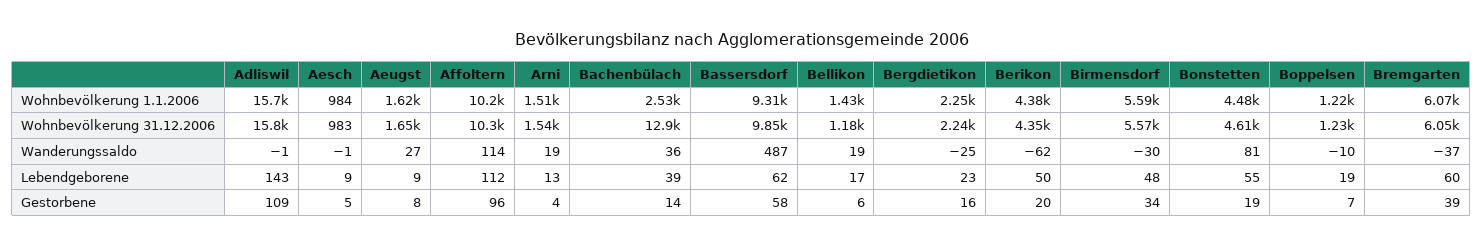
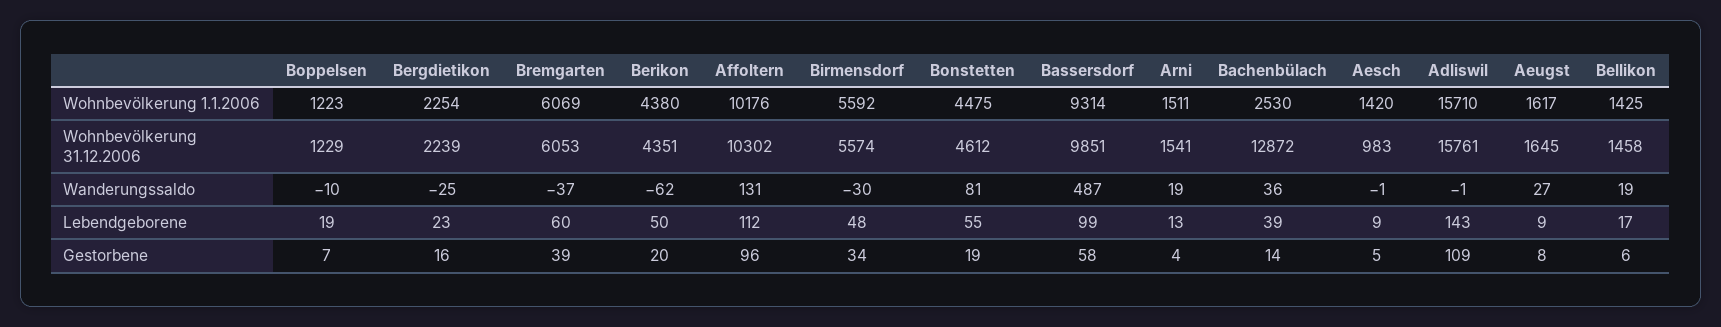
  {
    "Adliswil": {
      "Wohnbevölkerung 1.1.2006": 15710,
      "Wohnbevölkerung 31.12.2006": 15761,
      "Wanderungssaldo": -1,
      "Lebendgeborene": 143,
      "Gestorbene": 109
    },
    "Aesch": {
-     "Wohnbevölkerung 1.1.2006": 984,
+     "Wohnbevölkerung 1.1.2006": 1420,
      "Wohnbevölkerung 31.12.2006": 983,
      "Wanderungssaldo": -1,
      "Lebendgeborene": 9,
      "Gestorbene": 5
    },
    "Aeugst": {
      "Wohnbevölkerung 1.1.2006": 1617,
      "Wohnbevölkerung 31.12.2006": 1645,
      "Wanderungssaldo": 27,
      "Lebendgeborene": 9,
      "Gestorbene": 8
    },
    "Affoltern": {
      "Wohnbevölkerung 1.1.2006": 10176,
      "Wohnbevölkerung 31.12.2006": 10302,
-     "Wanderungssaldo": 114,
+     "Wanderungssaldo": 131,
      "Lebendgeborene": 112,
      "Gestorbene": 96
    },
    "Arni": {
      "Wohnbevölkerung 1.1.2006": 1511,
      "Wohnbevölkerung 31.12.2006": 1541,
      "Wanderungssaldo": 19,
      "Lebendgeborene": 13,
      "Gestorbene": 4
    },
    "Bachenbülach": {
      "Wohnbevölkerung 1.1.2006": 2530,
      "Wohnbevölkerung 31.12.2006": 12872,
      "Wanderungssaldo": 36,
      "Lebendgeborene": 39,
      "Gestorbene": 14
    },
    "Bassersdorf": {
      "Wohnbevölkerung 1.1.2006": 9314,
      "Wohnbevölkerung 31.12.2006": 9851,
      "Wanderungssaldo": 487,
-     "Lebendgeborene": 62,
+     "Lebendgeborene": 99,
      "Gestorbene": 58
    },
    "Bellikon": {
      "Wohnbevölkerung 1.1.2006": 1425,
-     "Wohnbevölkerung 31.12.2006": 1180,
+     "Wohnbevölkerung 31.12.2006": 1458,
      "Wanderungssaldo": 19,
      "Lebendgeborene": 17,
      "Gestorbene": 6
    },
    "Bergdietikon": {
      "Wohnbevölkerung 1.1.2006": 2254,
      "Wohnbevölkerung 31.12.2006": 2239,
      "Wanderungssaldo": -25,
      "Lebendgeborene": 23,
      "Gestorbene": 16
    },
    "Berikon": {
      "Wohnbevölkerung 1.1.2006": 4380,
      "Wohnbevölkerung 31.12.2006": 4351,
      "Wanderungssaldo": -62,
      "Lebendgeborene": 50,
      "Gestorbene": 20
    },
    "Birmensdorf": {
      "Wohnbevölkerung 1.1.2006": 5592,
      "Wohnbevölkerung 31.12.2006": 5574,
      "Wanderungssaldo": -30,
      "Lebendgeborene": 48,
      "Gestorbene": 34
    },
    "Bonstetten": {
      "Wohnbevölkerung 1.1.2006": 4475,
      "Wohnbevölkerung 31.12.2006": 4612,
      "Wanderungssaldo": 81,
      "Lebendgeborene": 55,
      "Gestorbene": 19
    },
    "Boppelsen": {
      "Wohnbevölkerung 1.1.2006": 1223,
      "Wohnbevölkerung 31.12.2006": 1229,
      "Wanderungssaldo": -10,
      "Lebendgeborene": 19,
      "Gestorbene": 7
    },
    "Bremgarten": {
      "Wohnbevölkerung 1.1.2006": 6069,
      "Wohnbevölkerung 31.12.2006": 6053,
      "Wanderungssaldo": -37,
      "Lebendgeborene": 60,
      "Gestorbene": 39
    }
  }

